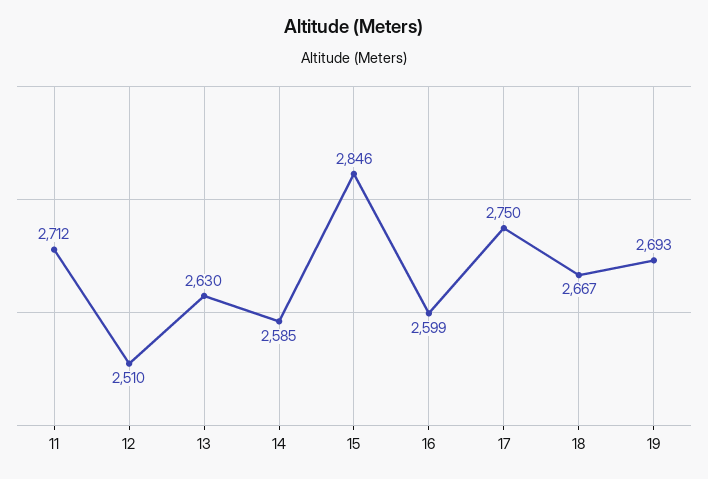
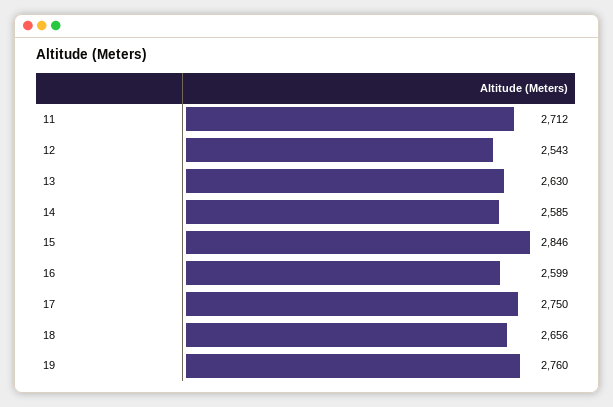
  {
    "11": 2712,
-   "12": 2510,
+   "12": 2543,
    "13": 2630,
    "14": 2585,
    "15": 2846,
    "16": 2599,
    "17": 2750,
-   "18": 2667,
+   "18": 2656,
-   "19": 2693
+   "19": 2760
  }

